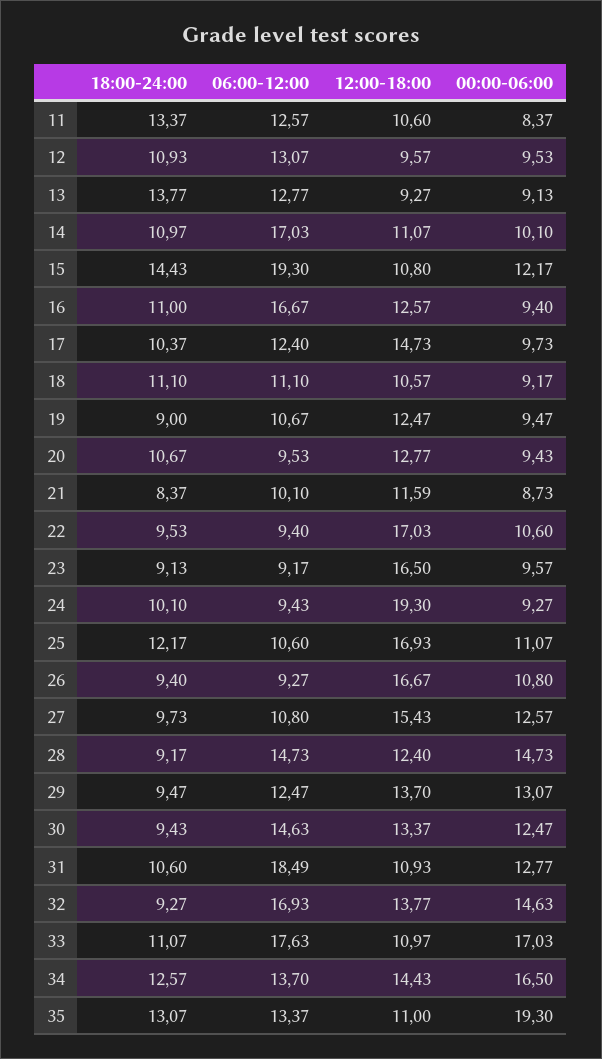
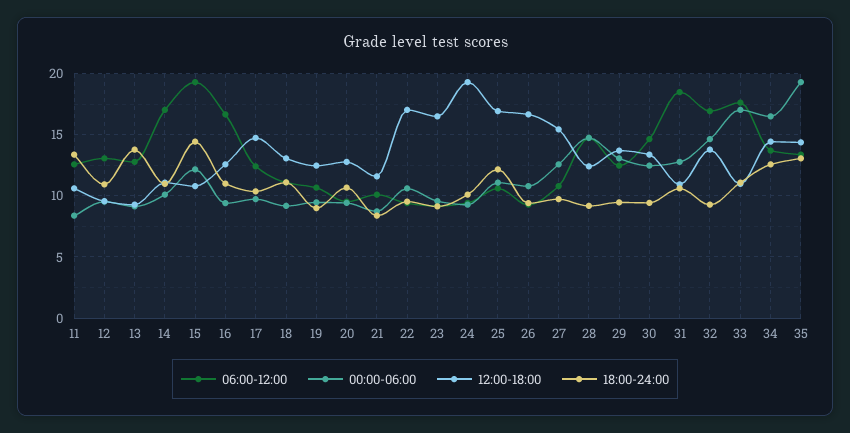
  {
    "18:00-24:00": {
      "11": 13.37,
      "12": 10.93,
      "13": 13.77,
      "14": 10.97,
      "15": 14.43,
      "16": 11,
      "17": 10.37,
      "18": 11.1,
      "19": 9,
      "20": 10.67,
      "21": 8.37,
      "22": 9.53,
      "23": 9.13,
      "24": 10.1,
      "25": 12.17,
      "26": 9.4,
      "27": 9.73,
      "28": 9.17,
      "29": 9.47,
      "30": 9.43,
      "31": 10.6,
      "32": 9.27,
      "33": 11.07,
      "34": 12.57,
      "35": 13.07
    },
    "06:00-12:00": {
      "11": 12.57,
      "12": 13.07,
      "13": 12.77,
      "14": 17.03,
      "15": 19.3,
      "16": 16.67,
      "17": 12.4,
      "18": 11.1,
      "19": 10.67,
      "20": 9.53,
      "21": 10.1,
      "22": 9.4,
      "23": 9.17,
      "24": 9.43,
      "25": 10.6,
      "26": 9.27,
      "27": 10.8,
      "28": 14.73,
      "29": 12.47,
      "30": 14.63,
      "31": 18.49,
      "32": 16.93,
      "33": 17.63,
      "34": 13.7,
      "35": 13.37
    },
    "12:00-18:00": {
      "11": 10.6,
      "12": 9.57,
      "13": 9.27,
      "14": 11.07,
      "15": 10.8,
      "16": 12.57,
      "17": 14.73,
-     "18": 10.57,
+     "18": 13,
      "19": 12.47,
      "20": 12.77,
      "21": 11.59,
      "22": 17.03,
      "23": 16.5,
      "24": 19.3,
      "25": 16.93,
      "26": 16.67,
      "27": 15.43,
      "28": 12.4,
      "29": 13.7,
      "30": 13.37,
      "31": 10.93,
      "32": 13.77,
      "33": 10.97,
      "34": 14.43,
-     "35": 11
+     "35": 14.5
    },
    "00:00-06:00": {
      "11": 8.37,
      "12": 9.53,
      "13": 9.13,
      "14": 10.1,
      "15": 12.17,
      "16": 9.4,
      "17": 9.73,
      "18": 9.17,
      "19": 9.47,
      "20": 9.43,
      "21": 8.73,
      "22": 10.6,
      "23": 9.57,
      "24": 9.27,
      "25": 11.07,
      "26": 10.8,
      "27": 12.57,
      "28": 14.73,
      "29": 13.07,
      "30": 12.47,
      "31": 12.77,
      "32": 14.63,
      "33": 17.03,
      "34": 16.5,
      "35": 19.3
    }
  }

